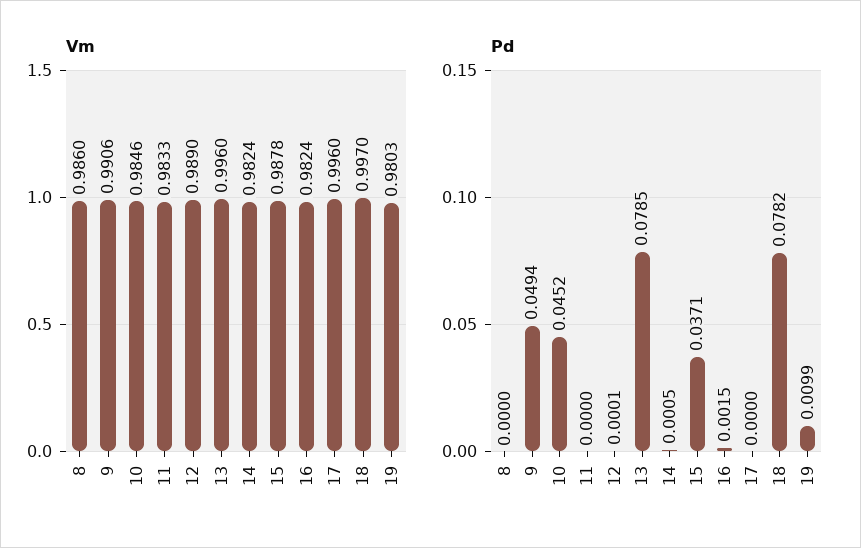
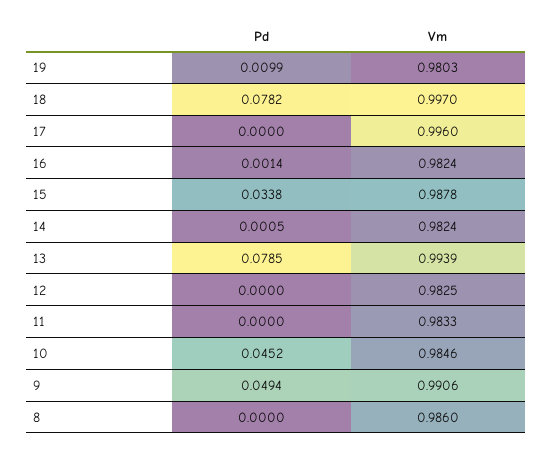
  {
    "Vm": {
      "8": 0.986,
      "9": 0.9906,
      "10": 0.9846,
      "11": 0.9833,
-     "12": 0.989,
+     "12": 0.9825,
-     "13": 0.996,
+     "13": 0.9939,
      "14": 0.9824,
      "15": 0.9878,
      "16": 0.9824,
      "17": 0.996,
      "18": 0.997,
      "19": 0.9803
    },
    "Pd": {
      "8": 0,
      "9": 0.0494,
      "10": 0.0452,
      "11": 0,
-     "12": 0.0001,
+     "12": 0,
      "13": 0.0785,
      "14": 0.0005,
-     "15": 0.0371,
+     "15": 0.0338,
-     "16": 0.0015,
+     "16": 0.0014,
      "17": 0,
      "18": 0.0782,
      "19": 0.0099
    }
  }

